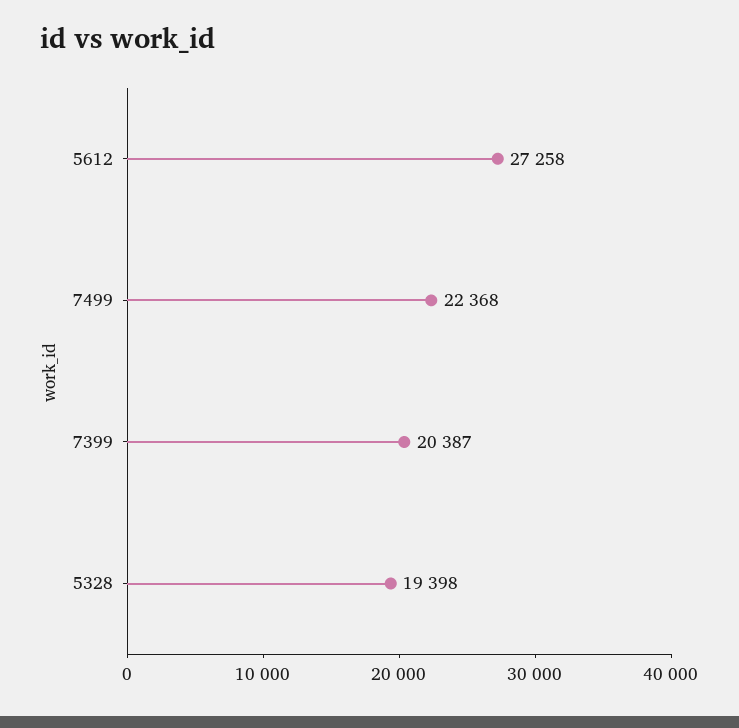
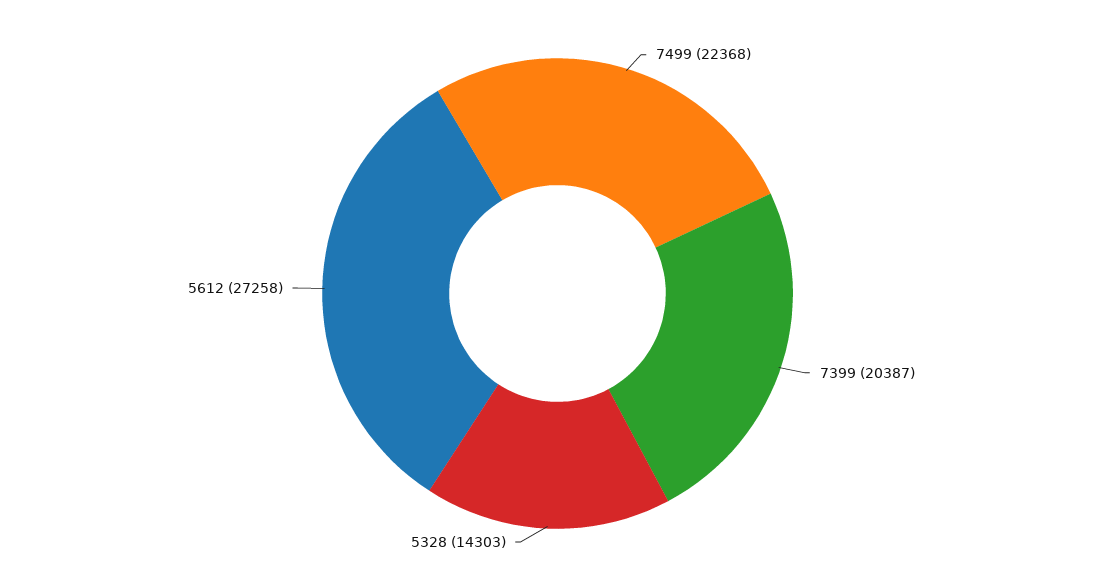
  {
    "5612": 27258,
    "7499": 22368,
    "7399": 20387,
-   "5328": 19398
+   "5328": 14303
  }

